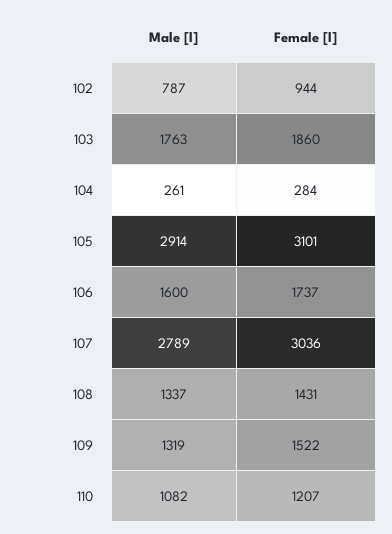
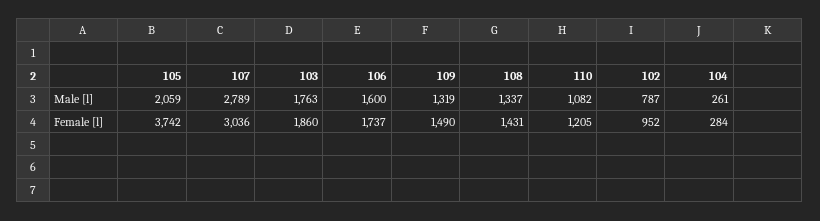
  {
    "Male [l]": {
      "102": 787,
      "103": 1763,
      "104": 261,
-     "105": 2914,
+     "105": 2059,
      "106": 1600,
      "107": 2789,
      "108": 1337,
      "109": 1319,
      "110": 1082
    },
    "Female [l]": {
-     "102": 944,
+     "102": 952,
      "103": 1860,
      "104": 284,
-     "105": 3101,
+     "105": 3742,
      "106": 1737,
      "107": 3036,
      "108": 1431,
-     "109": 1522,
+     "109": 1490,
-     "110": 1207
+     "110": 1205
    }
  }

